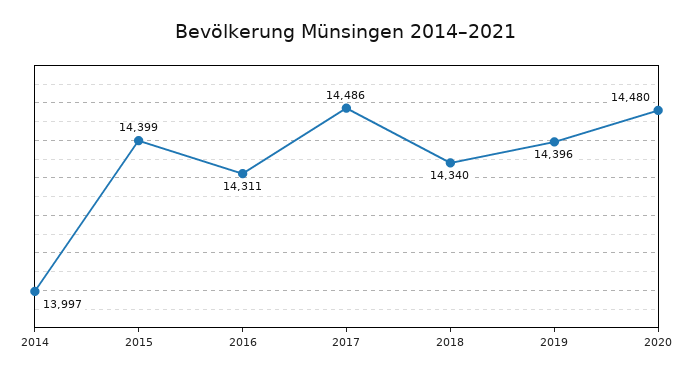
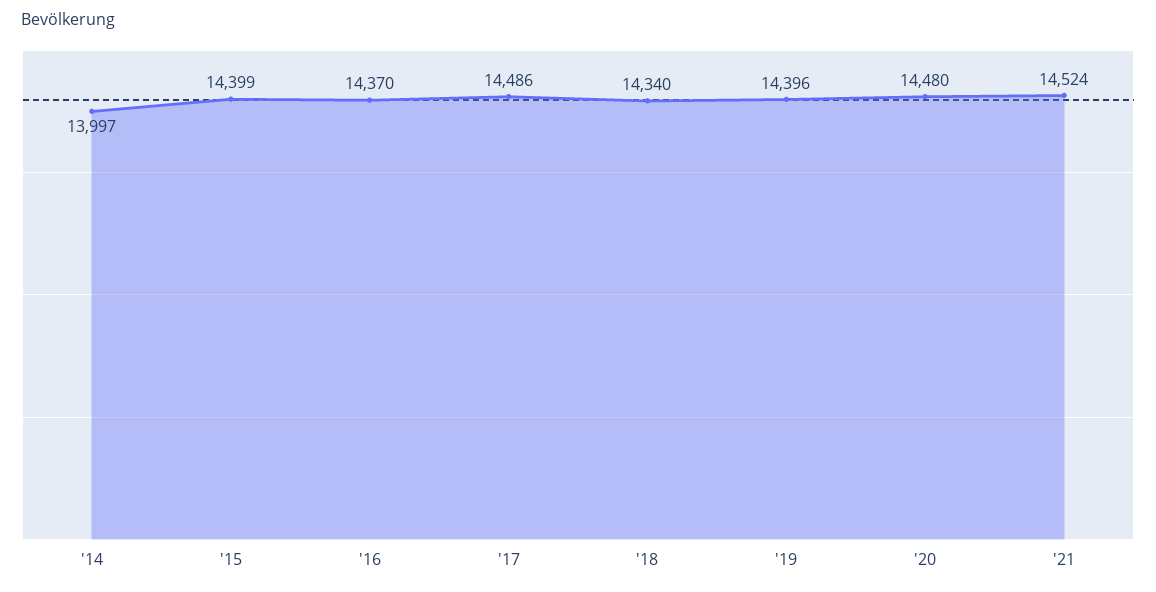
  {
    "2014": 13997,
    "2015": 14399,
-   "2016": 14311,
+   "2016": 14370,
    "2017": 14486,
    "2018": 14340,
    "2019": 14396,
-   "2020": 14480
+   "2020": 14480,
+   "'21": 14524
  }

